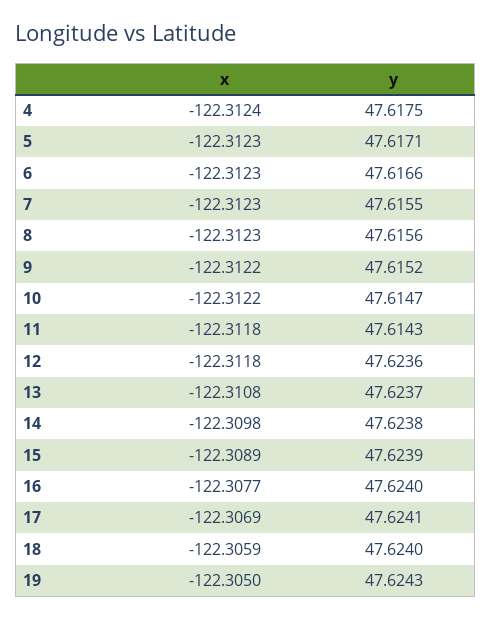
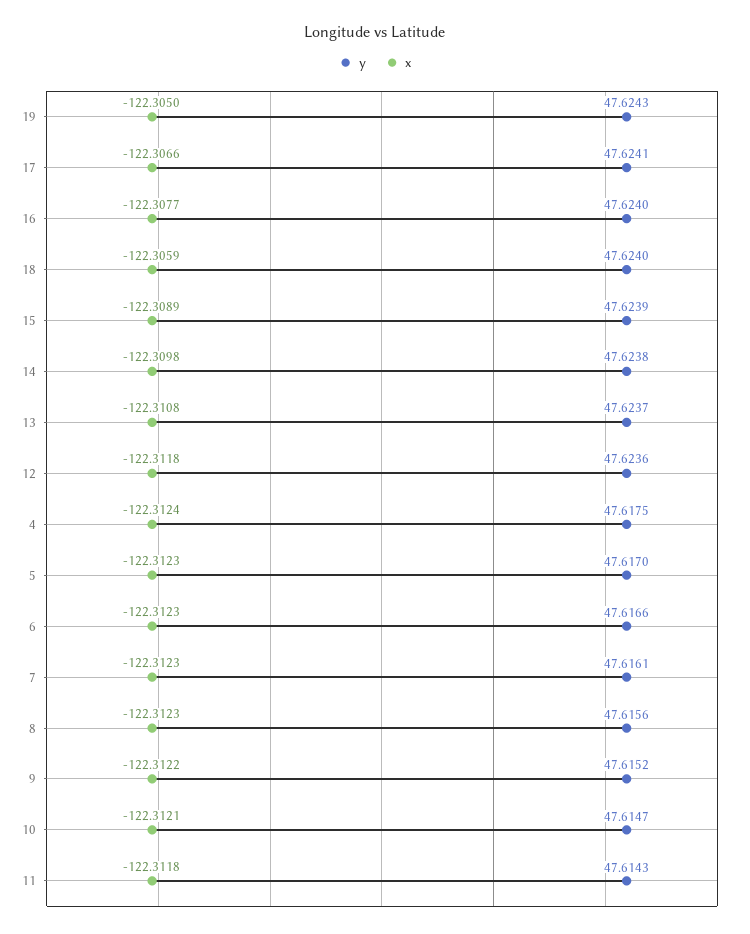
  {
    "x": {
      "4": -122.3124,
      "5": -122.3123,
      "6": -122.3123,
      "7": -122.3123,
      "8": -122.3123,
      "9": -122.3122,
-     "10": -122.3122,
+     "10": -122.3121,
      "11": -122.3118,
      "12": -122.3118,
      "13": -122.3108,
      "14": -122.3098,
      "15": -122.3089,
      "16": -122.3077,
-     "17": -122.3069,
+     "17": -122.3066,
      "18": -122.3059,
      "19": -122.305
    },
    "y": {
      "4": 47.6175,
-     "5": 47.6171,
+     "5": 47.617,
      "6": 47.6166,
-     "7": 47.6155,
+     "7": 47.6161,
      "8": 47.6156,
      "9": 47.6152,
      "10": 47.6147,
      "11": 47.6143,
      "12": 47.6236,
      "13": 47.6237,
      "14": 47.6238,
      "15": 47.6239,
      "16": 47.624,
      "17": 47.6241,
      "18": 47.624,
      "19": 47.6243
    }
  }

